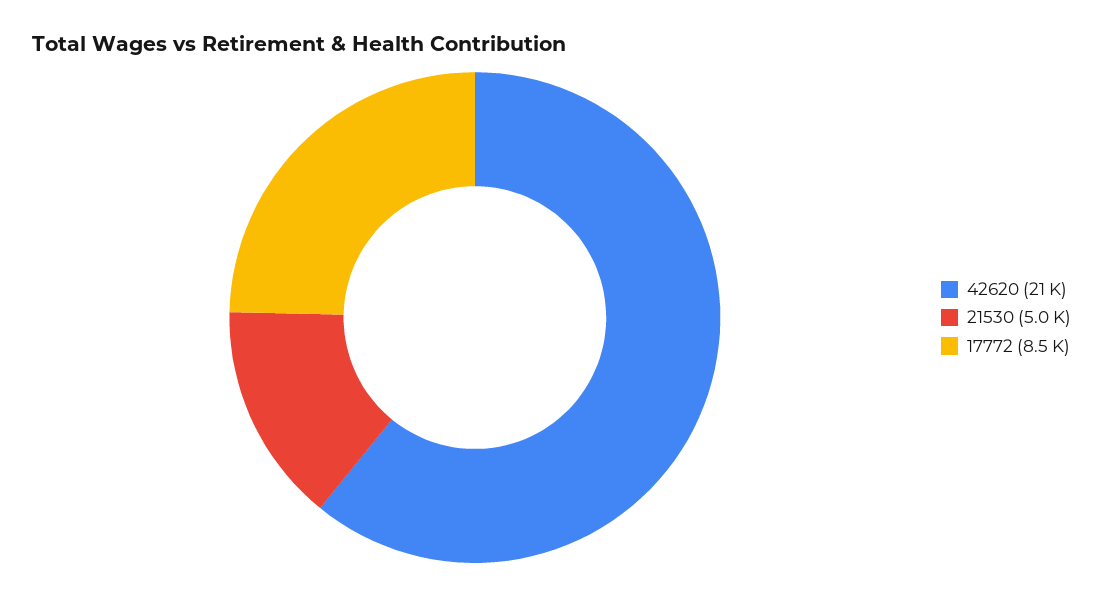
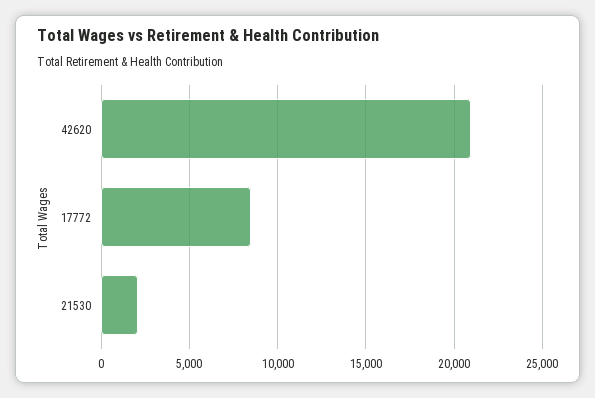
  {
    "42620": 21000,
-   "21530": 5000,
+   "21530": 2000,
    "17772": 8500
  }

